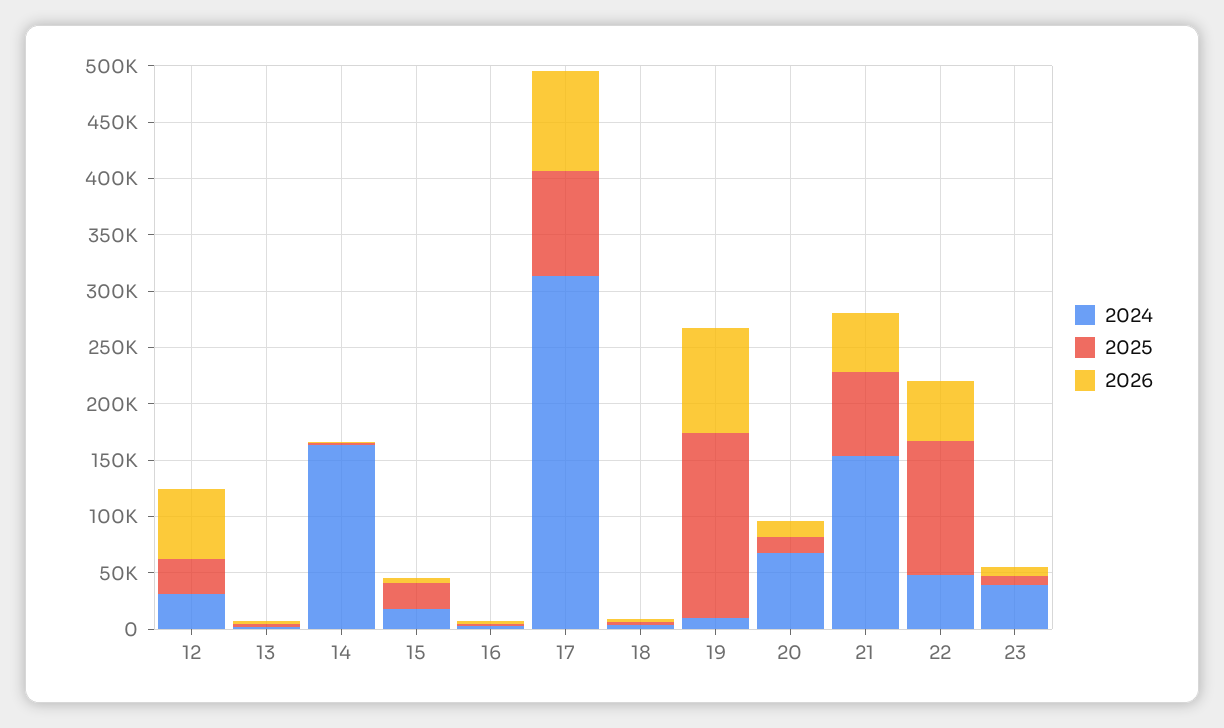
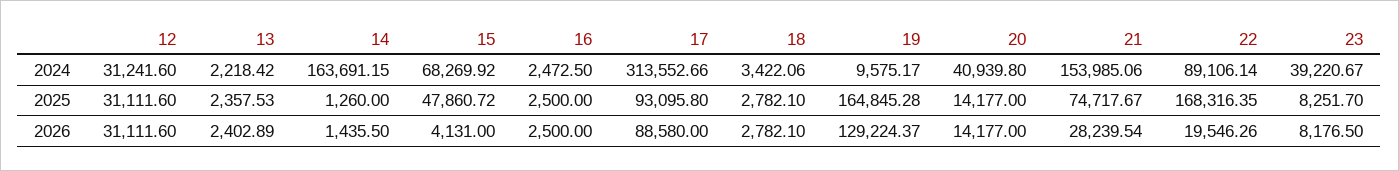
  {
    "2024": {
      "12": 31241.6,
      "13": 2218.42,
      "14": 163691.15,
-     "15": 20000,
+     "15": 68269.92,
      "16": 2472.5,
      "17": 313552.66,
      "18": 3422.06,
      "19": 9575.17,
-     "20": 70000,
+     "20": 40939.8,
      "21": 153985.06,
-     "22": 50000,
+     "22": 89106.14,
      "23": 39220.67
    },
    "2025": {
      "12": 31111.6,
      "13": 2357.53,
      "14": 1260,
-     "15": 20000,
+     "15": 47860.72,
      "16": 2500,
      "17": 93095.8,
      "18": 2782.1,
      "19": 164845.28,
      "20": 14177,
      "21": 74717.67,
-     "22": 120000,
+     "22": 168316.35,
      "23": 8251.7
    },
    "2026": {
-     "12": 60000,
+     "12": 31111.6,
      "13": 2402.89,
      "14": 1435.5,
      "15": 4131,
      "16": 2500,
      "17": 88580,
      "18": 2782.1,
-     "19": 90000,
+     "19": 129224.37,
      "20": 14177,
-     "21": 50000,
+     "21": 28239.54,
-     "22": 50000,
+     "22": 19546.26,
      "23": 8176.5
    }
  }

